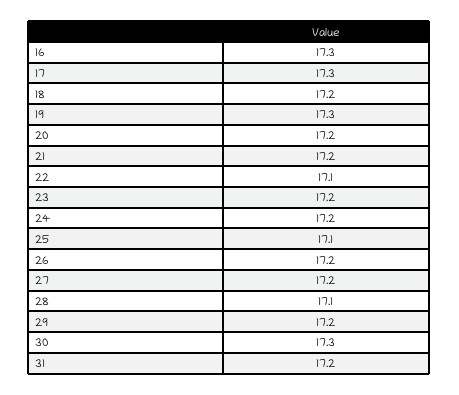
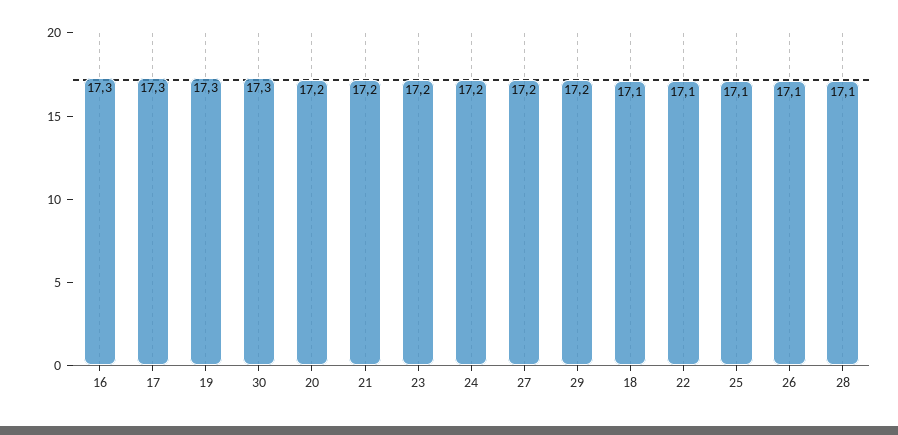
  {
    "16": 17.3,
    "17": 17.3,
-   "18": 17.2,
+   "18": 17.1,
    "19": 17.3,
    "20": 17.2,
    "21": 17.2,
    "22": 17.1,
    "23": 17.2,
    "24": 17.2,
    "25": 17.1,
-   "26": 17.2,
+   "26": 17.1,
    "27": 17.2,
    "28": 17.1,
    "29": 17.2,
-   "30": 17.3,
+   "30": 17.3
-   "31": 17.2
  }

